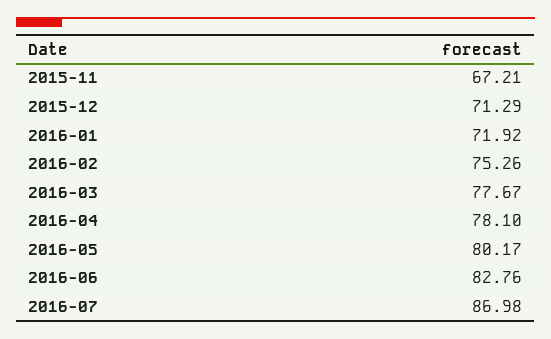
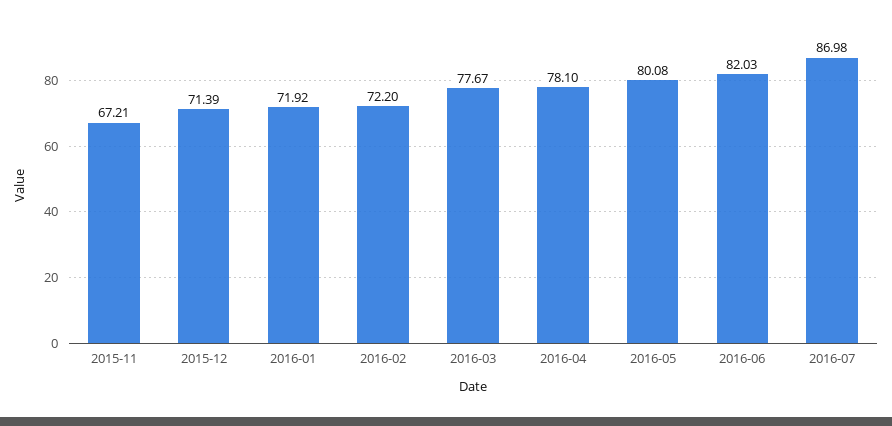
  {
    "2015-11": 67.21,
-   "2015-12": 71.29,
+   "2015-12": 71.39,
    "2016-01": 71.92,
-   "2016-02": 75.26,
+   "2016-02": 72.2,
    "2016-03": 77.67,
    "2016-04": 78.1,
-   "2016-05": 80.17,
+   "2016-05": 80.08,
-   "2016-06": 82.76,
+   "2016-06": 82.03,
    "2016-07": 86.98
  }

